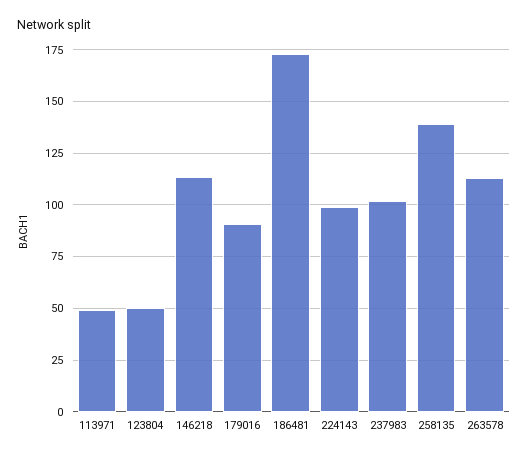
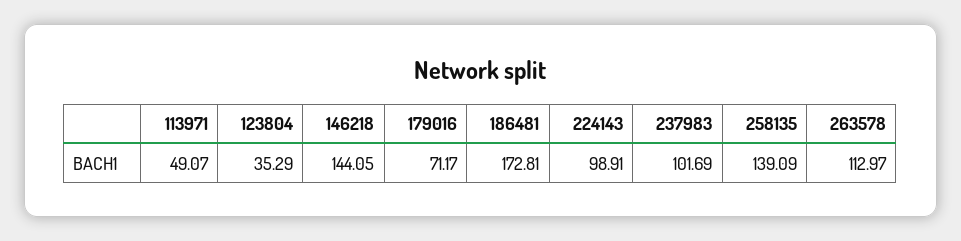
  {
    "113971": 49.07,
-   "123804": 50,
+   "123804": 35.29,
-   "146218": 115,
+   "146218": 144.05,
-   "179016": 90,
+   "179016": 71.17,
    "186481": 172.81,
    "224143": 98.91,
    "237983": 101.69,
    "258135": 139.09,
    "263578": 112.97
  }

